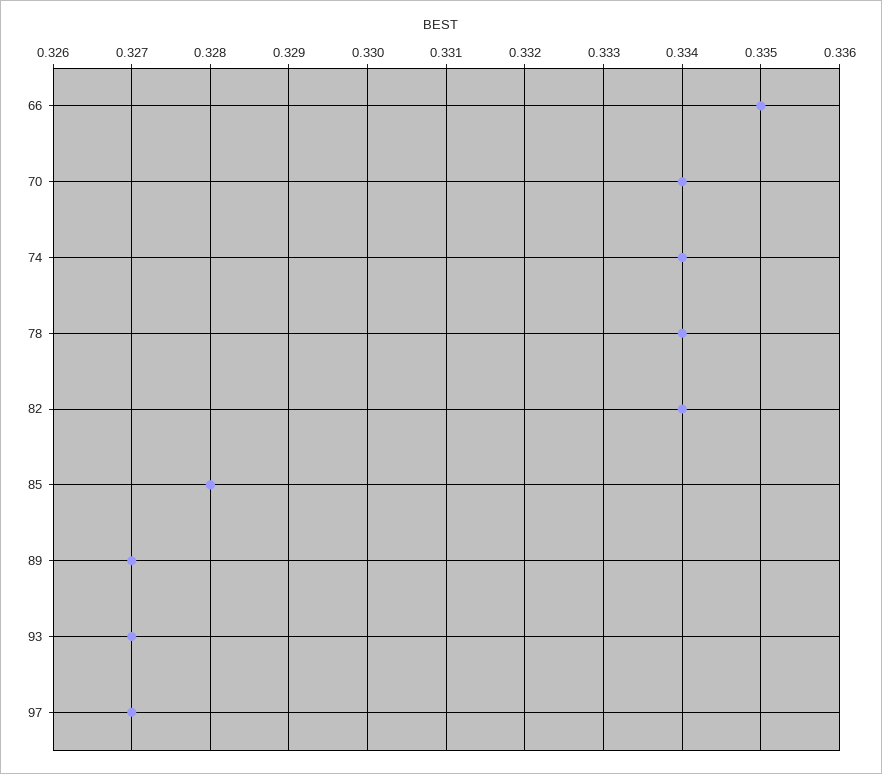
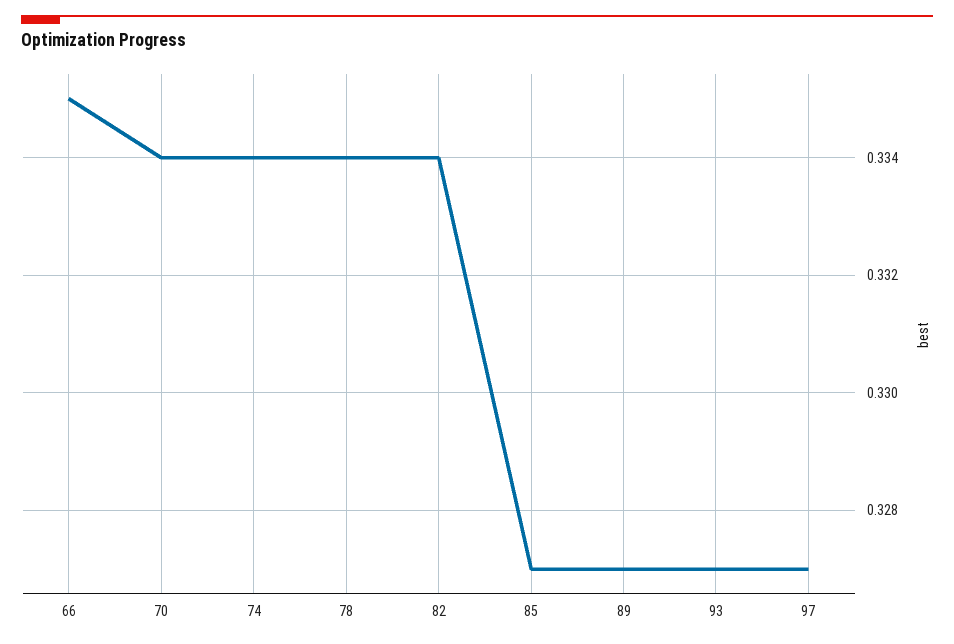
  {
    "66": 0.335,
    "70": 0.334,
    "74": 0.334,
    "78": 0.334,
    "82": 0.334,
-   "85": 0.328,
+   "85": 0.327,
    "89": 0.327,
    "93": 0.327,
    "97": 0.327
  }

